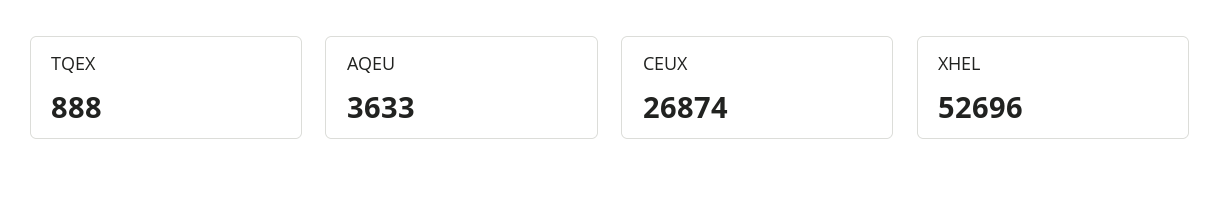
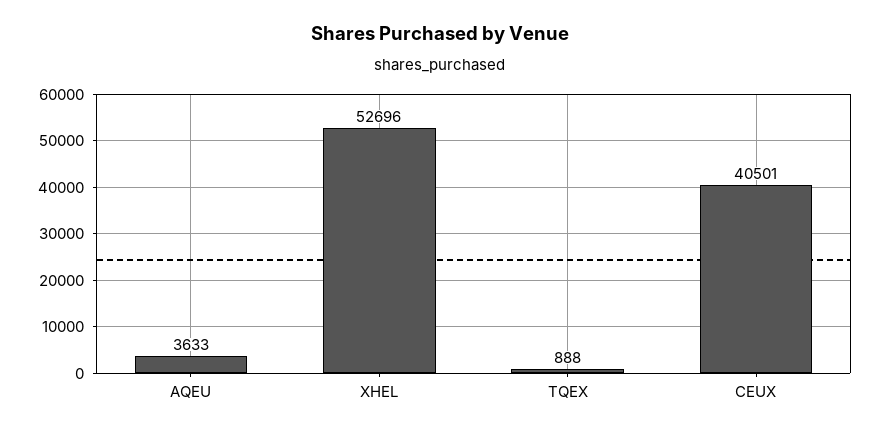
  {
    "TQEX": 888,
    "AQEU": 3633,
-   "CEUX": 26874,
+   "CEUX": 40501,
    "XHEL": 52696
  }

